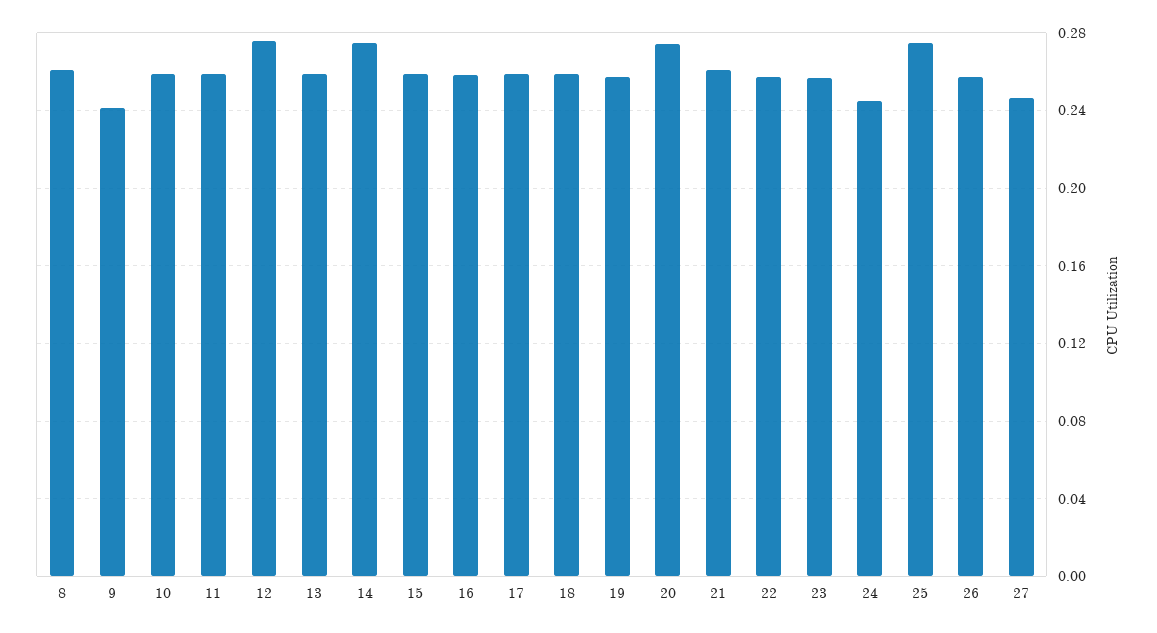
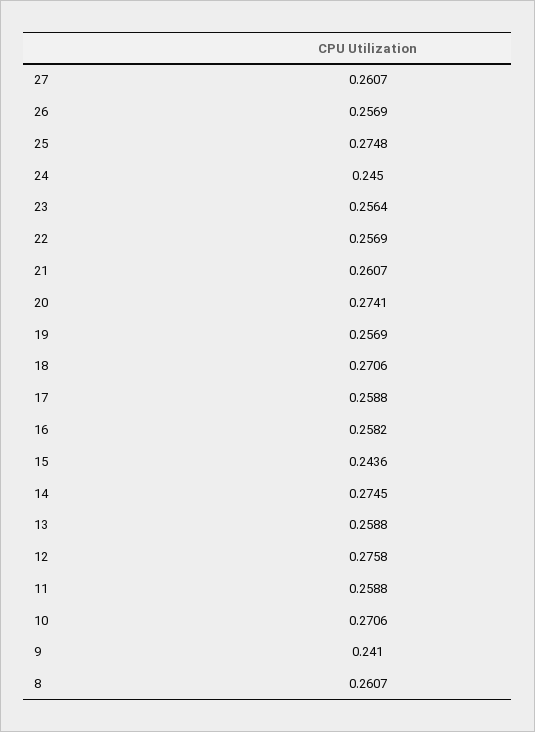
  {
    "8": 0.2607,
    "9": 0.241,
-   "10": 0.26,
+   "10": 0.2706,
    "11": 0.2588,
    "12": 0.2758,
    "13": 0.2588,
    "14": 0.2745,
-   "15": 0.26,
+   "15": 0.2436,
    "16": 0.2582,
    "17": 0.2588,
-   "18": 0.26,
+   "18": 0.2706,
    "19": 0.2569,
    "20": 0.2741,
    "21": 0.2607,
    "22": 0.2569,
    "23": 0.2564,
    "24": 0.245,
    "25": 0.2748,
    "26": 0.2569,
-   "27": 0.245
+   "27": 0.2607
  }

